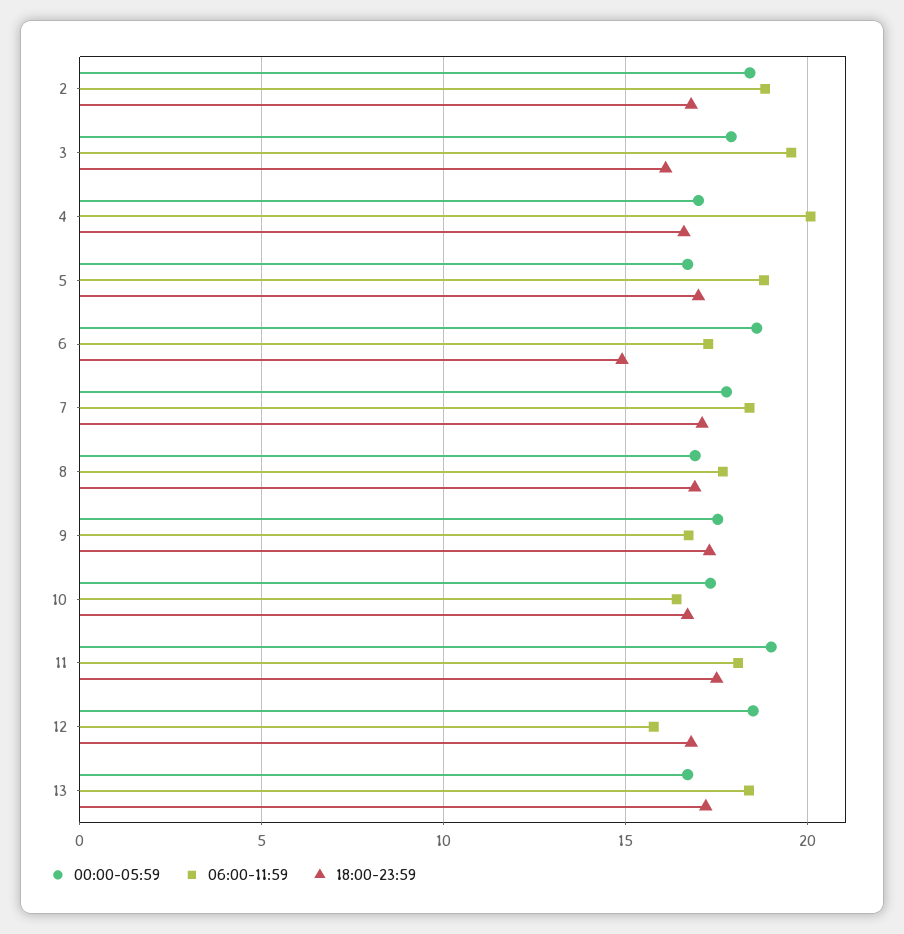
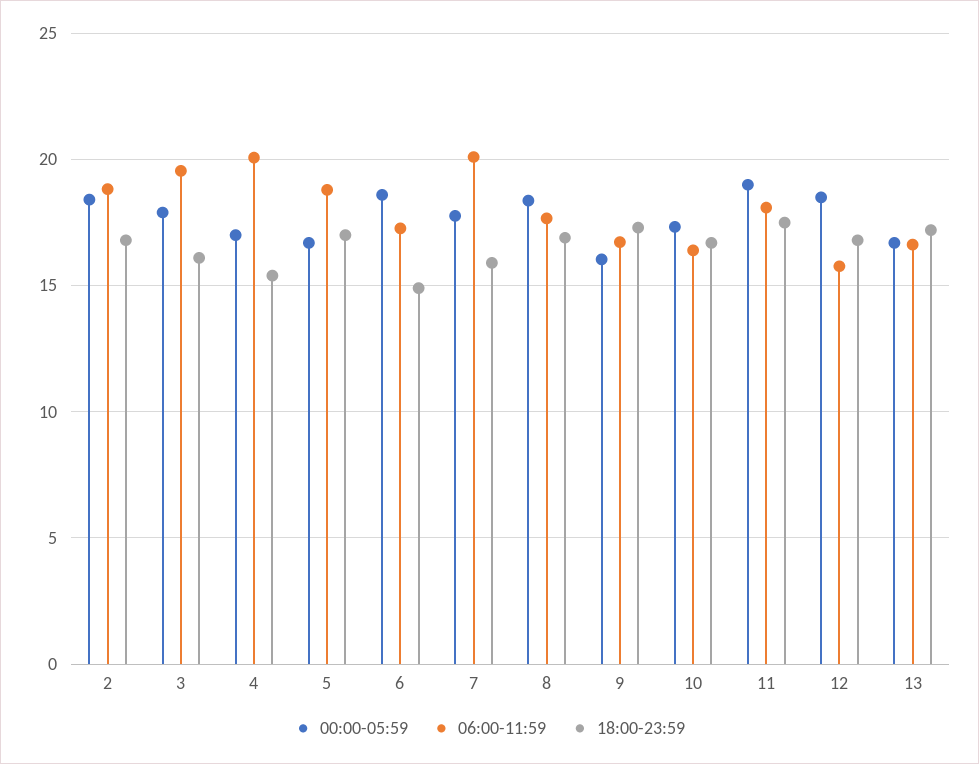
  {
    "00:00-05:59": {
      "2": 18.5,
      "3": 18,
      "4": 17,
      "5": 16.5,
      "6": 18.5,
      "7": 18,
-     "8": 17,
+     "8": 18.5,
-     "9": 17.5,
+     "9": 16,
      "10": 17.5,
      "11": 19,
      "12": 18.5,
      "13": 16.5
    },
    "06:00-11:59": {
      "2": 19,
      "3": 19.5,
      "4": 20,
      "5": 19,
      "6": 17.5,
-     "7": 18.5,
+     "7": 20,
      "8": 17.5,
      "9": 16.5,
      "10": 16.5,
      "11": 18,
      "12": 16,
-     "13": 18.5
+     "13": 16.5
    },
    "18:00-23:59": {
      "2": 17,
      "3": 16,
-     "4": 16.5,
+     "4": 15.5,
      "5": 17,
      "6": 15,
-     "7": 17,
+     "7": 16,
      "8": 17,
      "9": 17.5,
      "10": 16.5,
      "11": 17.5,
      "12": 17,
      "13": 17
    }
  }

